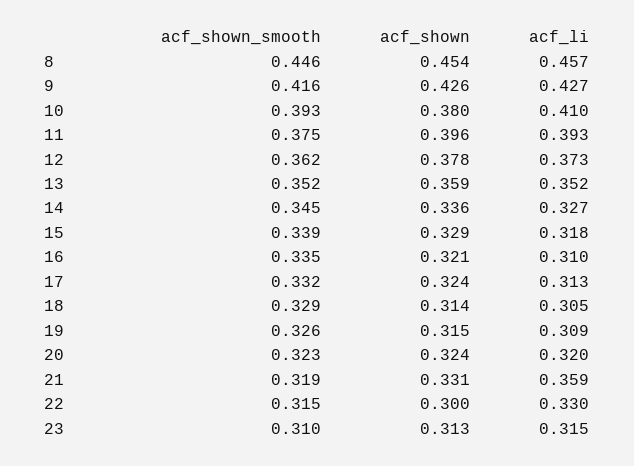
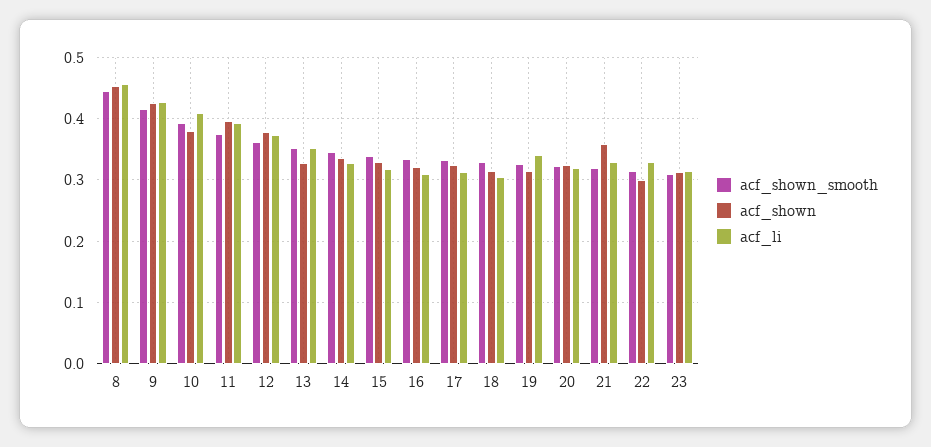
  {
    "acf_shown_smooth": {
      "8": 0.446,
      "9": 0.416,
      "10": 0.393,
      "11": 0.375,
      "12": 0.362,
      "13": 0.352,
      "14": 0.345,
      "15": 0.339,
      "16": 0.335,
      "17": 0.332,
      "18": 0.329,
      "19": 0.326,
      "20": 0.323,
      "21": 0.319,
      "22": 0.315,
      "23": 0.31
    },
    "acf_shown": {
      "8": 0.454,
      "9": 0.426,
      "10": 0.38,
      "11": 0.396,
      "12": 0.378,
-     "13": 0.359,
+     "13": 0.33,
      "14": 0.336,
      "15": 0.329,
      "16": 0.321,
      "17": 0.324,
      "18": 0.314,
      "19": 0.315,
      "20": 0.324,
-     "21": 0.331,
+     "21": 0.36,
      "22": 0.3,
      "23": 0.313
    },
    "acf_li": {
      "8": 0.457,
      "9": 0.427,
      "10": 0.41,
      "11": 0.393,
      "12": 0.373,
      "13": 0.352,
      "14": 0.327,
      "15": 0.318,
      "16": 0.31,
      "17": 0.313,
      "18": 0.305,
-     "19": 0.309,
+     "19": 0.34,
      "20": 0.32,
-     "21": 0.359,
+     "21": 0.33,
      "22": 0.33,
      "23": 0.315
    }
  }

